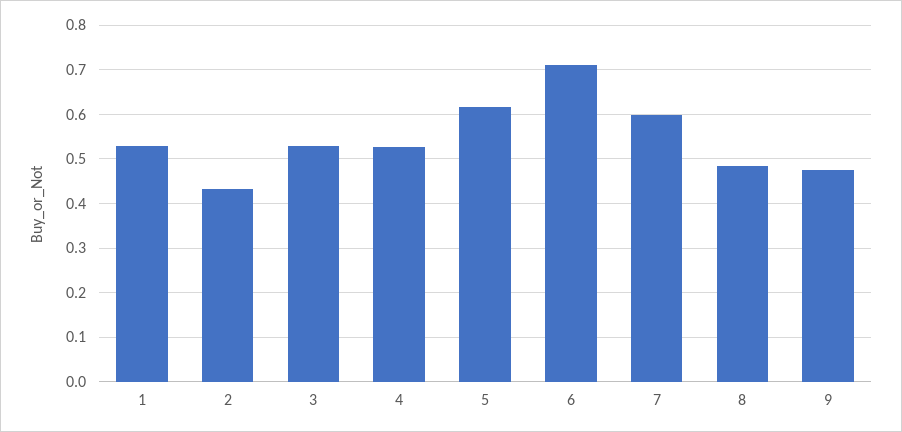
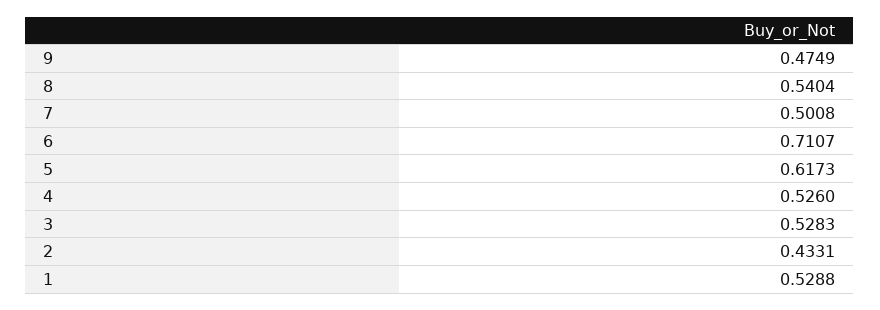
  {
    "1": 0.5288,
    "2": 0.4331,
    "3": 0.5283,
    "4": 0.526,
    "5": 0.6173,
    "6": 0.7107,
-   "7": 0.6,
+   "7": 0.5008,
-   "8": 0.48,
+   "8": 0.5404,
    "9": 0.4749
  }

